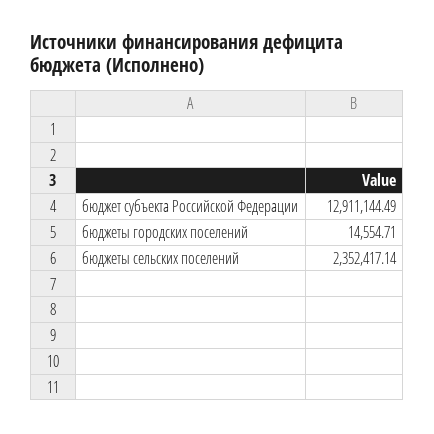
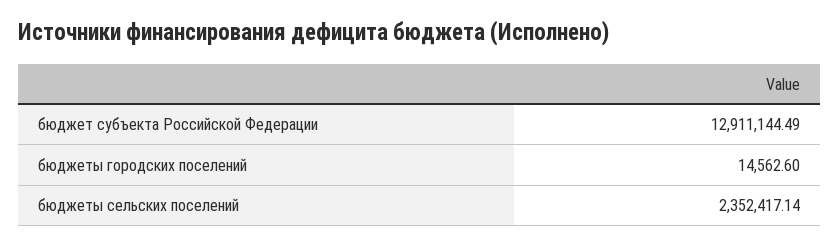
  {
    "бюджет субъекта Российской Федерации": 12911144.49,
-   "бюджеты городских поселений": 14554.71,
+   "бюджеты городских поселений": 14562.6,
    "бюджеты сельских поселений": 2352417.14
  }

